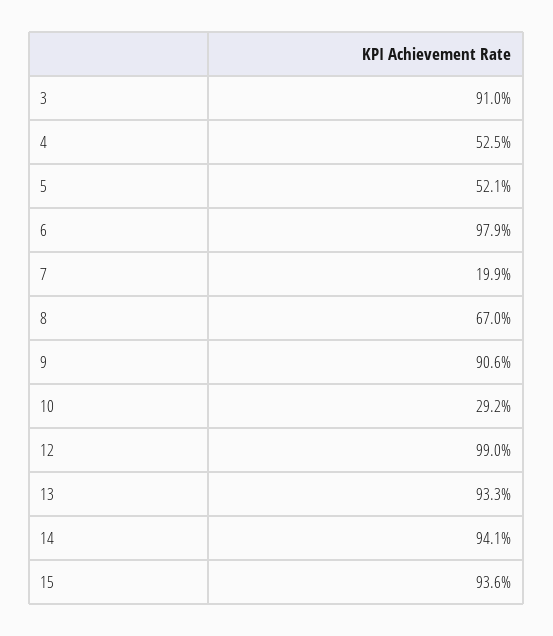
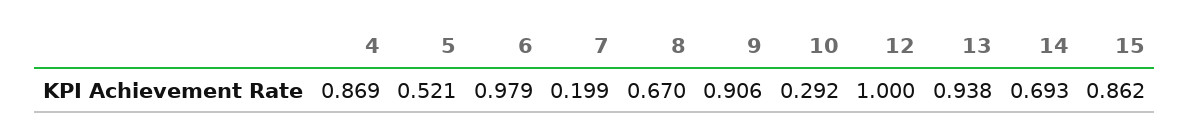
  {
-   "3": 0.91,
-   "4": 0.525,
+   "4": 0.869,
    "5": 0.521,
    "6": 0.979,
    "7": 0.199,
    "8": 0.67,
    "9": 0.906,
    "10": 0.292,
-   "12": 0.99,
+   "12": 1,
-   "13": 0.933,
+   "13": 0.938,
-   "14": 0.941,
+   "14": 0.693,
-   "15": 0.936
+   "15": 0.862
  }

